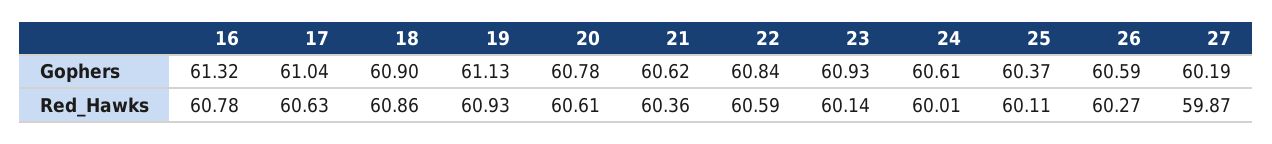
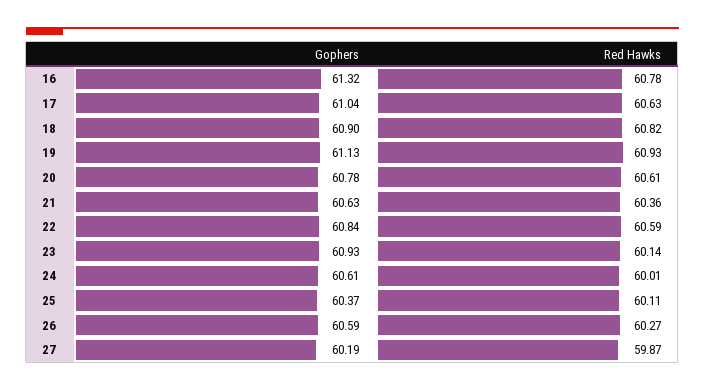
  {
    "16": {
      "Gophers": 61.32,
      "Red_Hawks": 60.78
    },
    "17": {
      "Gophers": 61.04,
      "Red_Hawks": 60.63
    },
    "18": {
      "Gophers": 60.9,
-     "Red_Hawks": 60.86
+     "Red_Hawks": 60.82
    },
    "19": {
      "Gophers": 61.13,
      "Red_Hawks": 60.93
    },
    "20": {
      "Gophers": 60.78,
      "Red_Hawks": 60.61
    },
    "21": {
-     "Gophers": 60.62,
+     "Gophers": 60.63,
      "Red_Hawks": 60.36
    },
    "22": {
      "Gophers": 60.84,
      "Red_Hawks": 60.59
    },
    "23": {
      "Gophers": 60.93,
      "Red_Hawks": 60.14
    },
    "24": {
      "Gophers": 60.61,
      "Red_Hawks": 60.01
    },
    "25": {
      "Gophers": 60.37,
      "Red_Hawks": 60.11
    },
    "26": {
      "Gophers": 60.59,
      "Red_Hawks": 60.27
    },
    "27": {
      "Gophers": 60.19,
      "Red_Hawks": 59.87
    }
  }

